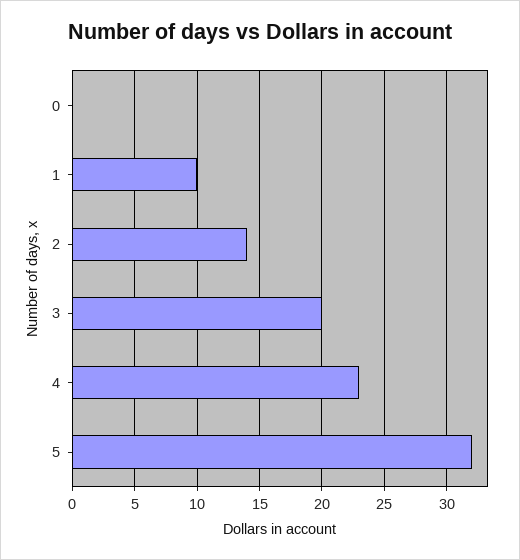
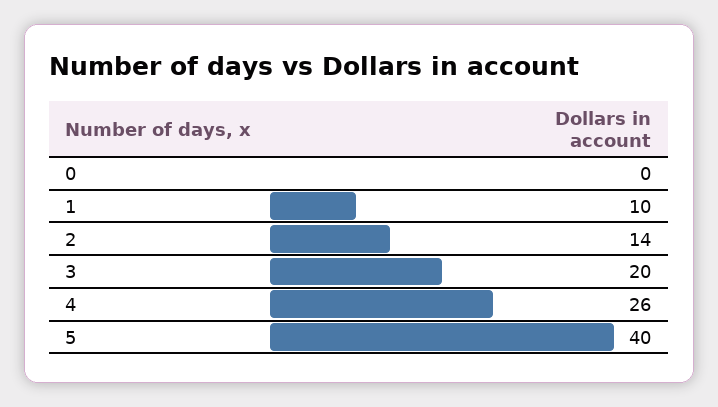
  {
    "0": 0,
    "1": 10,
    "2": 14,
    "3": 20,
-   "4": 23,
+   "4": 26,
-   "5": 32
+   "5": 40
  }

